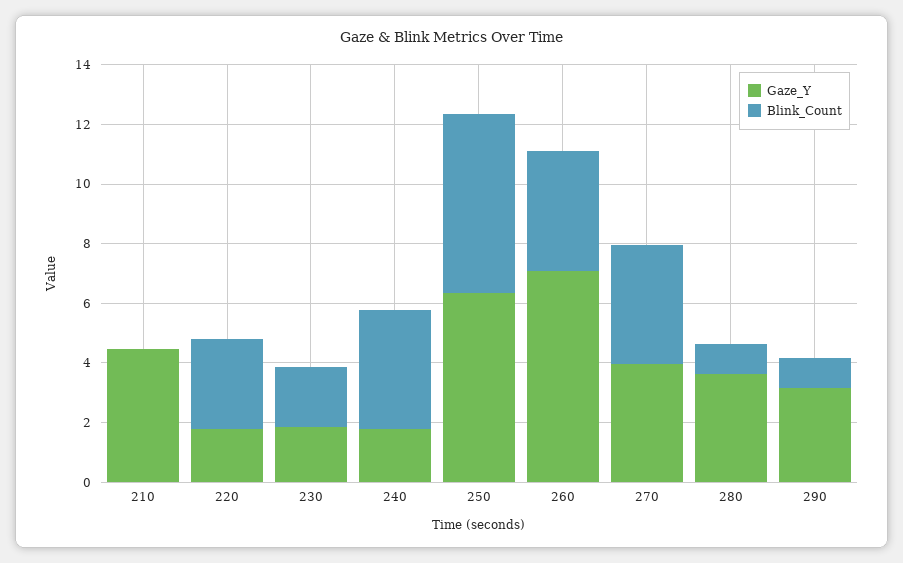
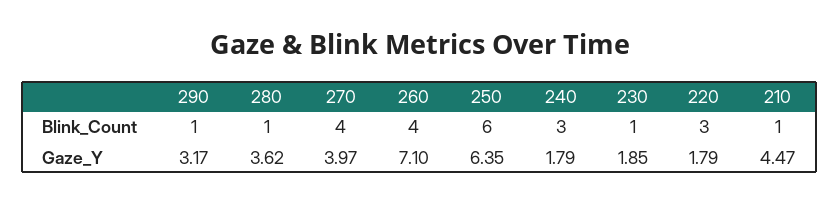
  {
    "Gaze_Y": {
      "210": 4.47,
      "220": 1.79,
      "230": 1.85,
      "240": 1.79,
      "250": 6.35,
      "260": 7.1,
      "270": 3.97,
      "280": 3.62,
      "290": 3.17
    },
    "Blink_Count": {
-     "210": 0,
+     "210": 1,
      "220": 3,
-     "230": 2,
+     "230": 1,
-     "240": 4,
+     "240": 3,
      "250": 6,
      "260": 4,
      "270": 4,
      "280": 1,
      "290": 1
    }
  }

